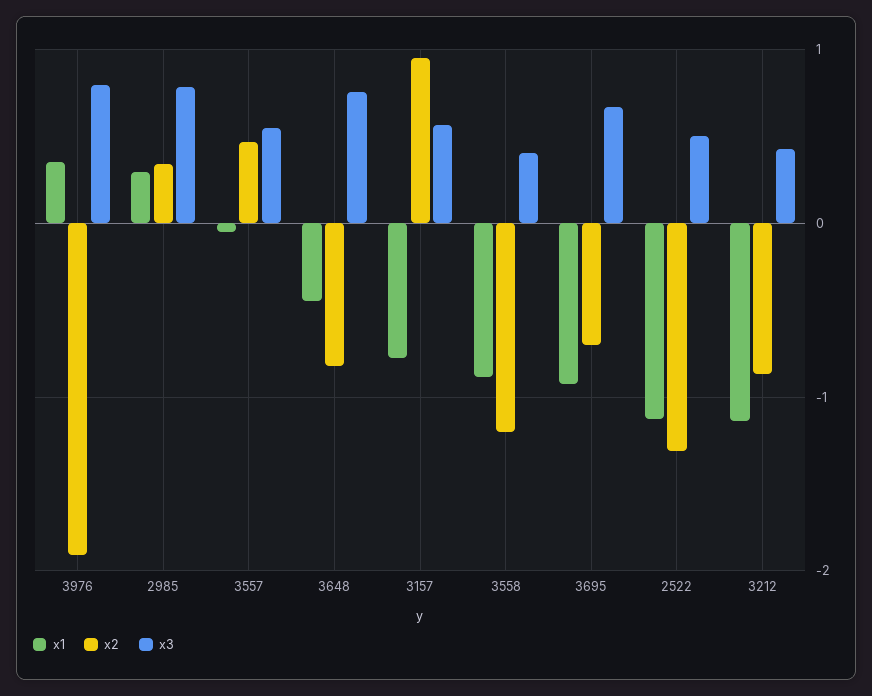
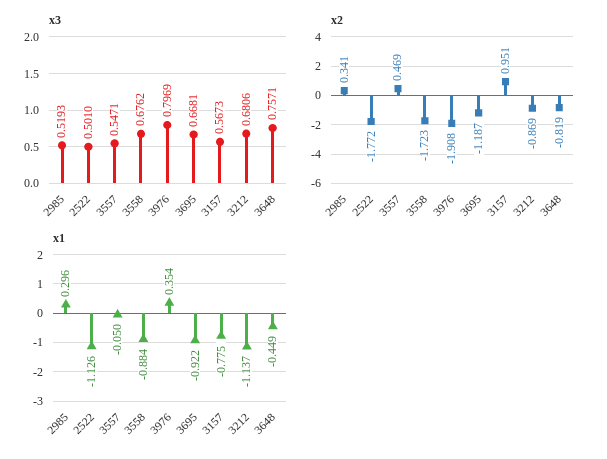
  {
    "x1": {
      "3976": 0.354,
      "2985": 0.296,
      "3557": -0.05,
      "3648": -0.449,
      "3157": -0.775,
      "3558": -0.884,
      "3695": -0.922,
      "2522": -1.126,
      "3212": -1.137
    },
    "x2": {
      "3976": -1.908,
      "2985": 0.341,
      "3557": 0.469,
      "3648": -0.819,
      "3157": 0.951,
-     "3558": -1.2,
+     "3558": -1.723,
-     "3695": -0.7,
+     "3695": -1.187,
-     "2522": -1.3,
+     "2522": -1.772,
      "3212": -0.869
    },
    "x3": {
      "3976": 0.7969,
-     "2985": 0.8,
+     "2985": 0.5193,
      "3557": 0.5471,
      "3648": 0.7571,
      "3157": 0.5673,
-     "3558": 0.4,
+     "3558": 0.6762,
      "3695": 0.6681,
      "2522": 0.501,
-     "3212": 0.4
+     "3212": 0.6806
    }
  }

